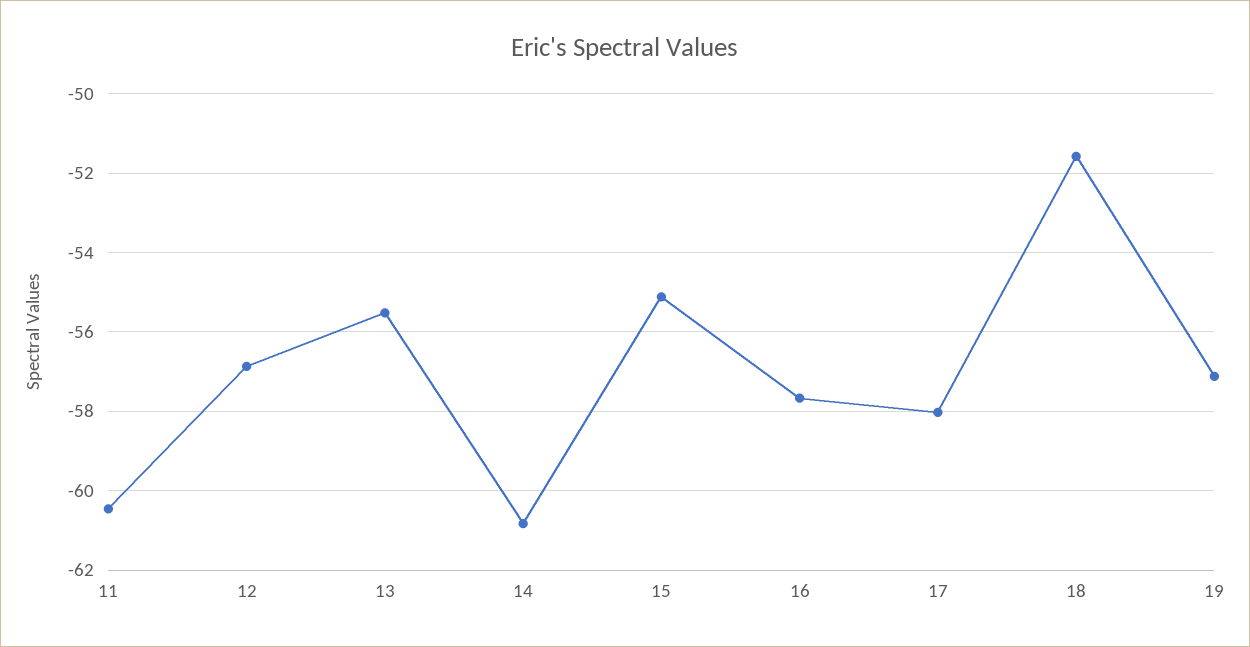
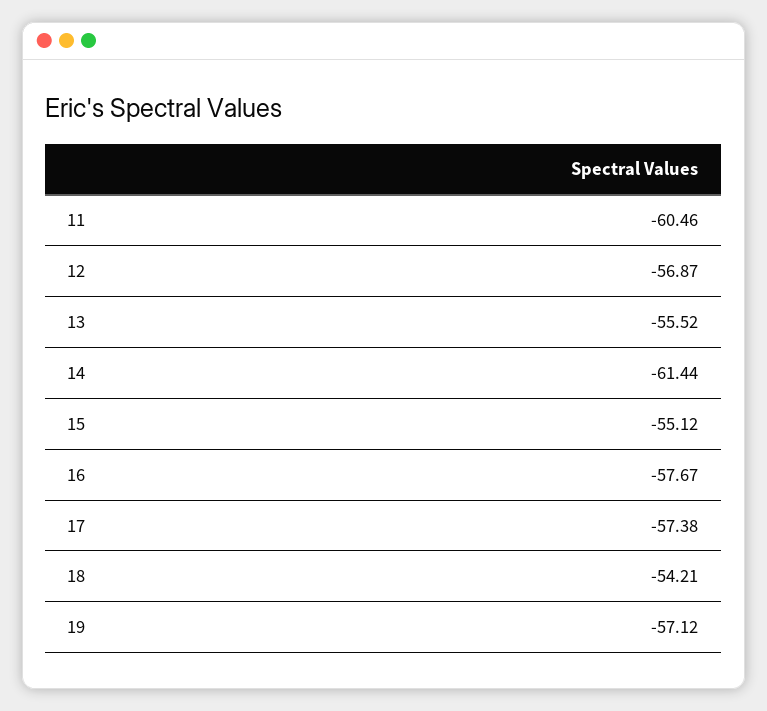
  {
    "11": -60.46,
    "12": -56.87,
    "13": -55.52,
-   "14": -60.8,
+   "14": -61.44,
    "15": -55.12,
    "16": -57.67,
-   "17": -58,
+   "17": -57.38,
-   "18": -51.6,
+   "18": -54.21,
    "19": -57.12
  }

